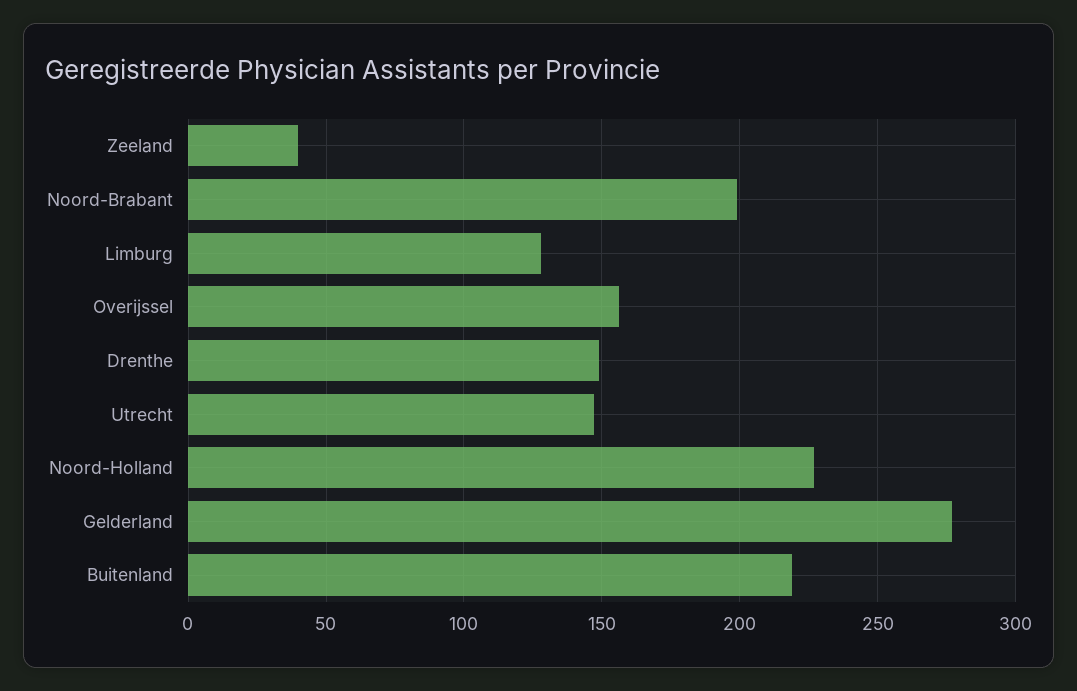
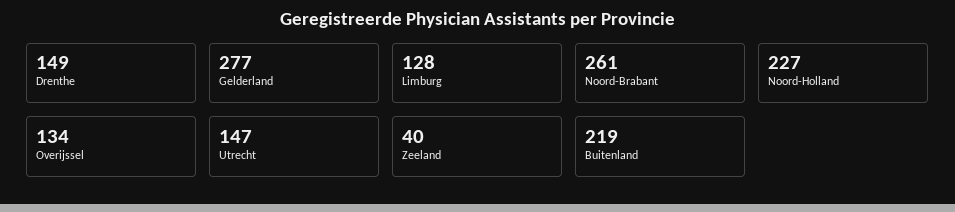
  {
    "Zeeland": 40,
-   "Noord-Brabant": 200,
+   "Noord-Brabant": 261,
    "Limburg": 128,
-   "Overijssel": 155,
+   "Overijssel": 134,
    "Drenthe": 149,
    "Utrecht": 147,
    "Noord-Holland": 227,
    "Gelderland": 277,
    "Buitenland": 219
  }

